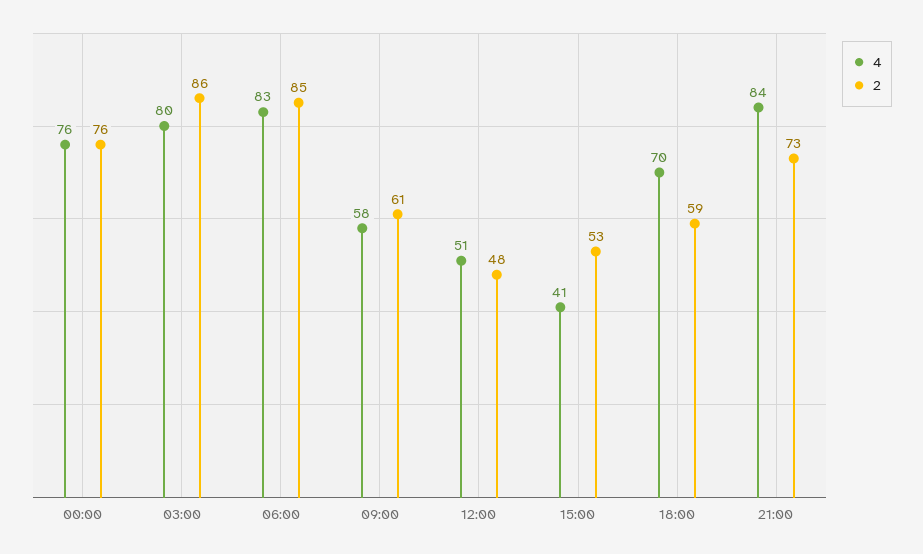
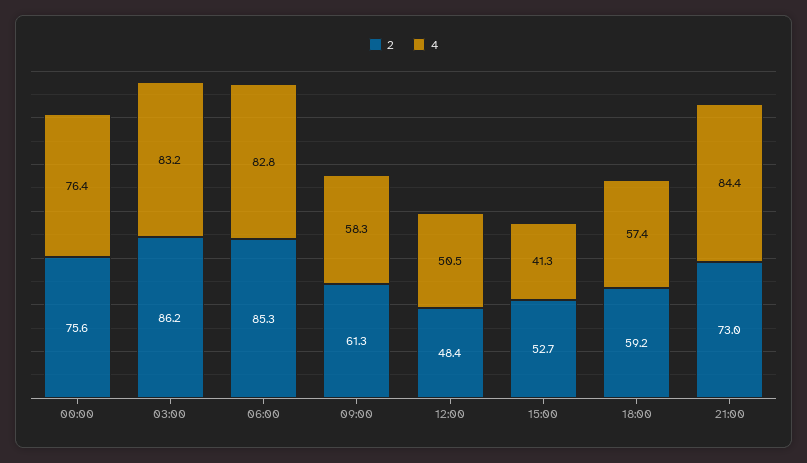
  {
    "4": {
      "00:00": 76.4,
-     "03:00": 80,
+     "03:00": 83.2,
      "06:00": 82.8,
      "09:00": 58.3,
      "12:00": 50.5,
      "15:00": 41.3,
-     "18:00": 70,
+     "18:00": 57.4,
      "21:00": 84.4
    },
    "2": {
      "00:00": 75.6,
      "03:00": 86.2,
      "06:00": 85.3,
      "09:00": 61.3,
      "12:00": 48.4,
      "15:00": 52.7,
      "18:00": 59.2,
      "21:00": 73
    }
  }

